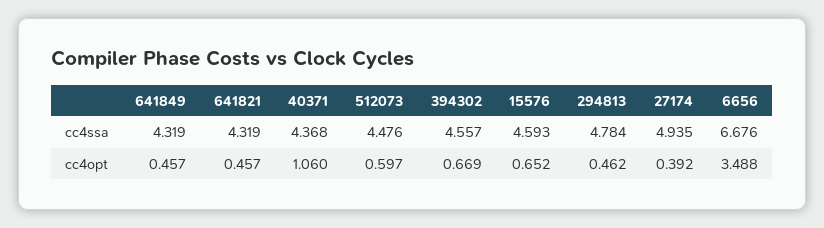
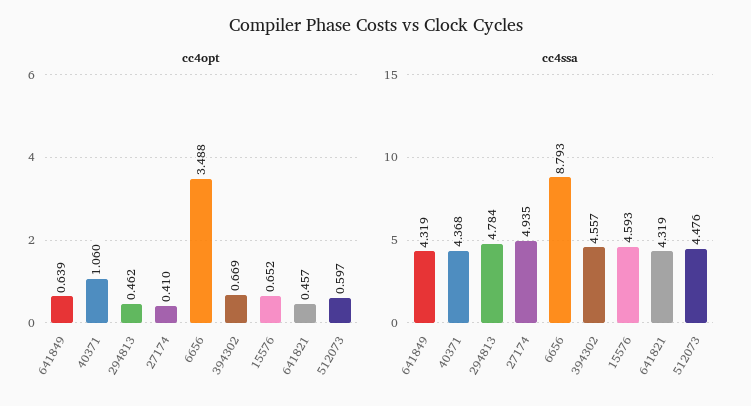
  {
    "cc4ssa": {
      "641849": 4.319,
      "641821": 4.319,
      "40371": 4.368,
      "512073": 4.476,
      "394302": 4.557,
      "15576": 4.593,
      "294813": 4.784,
      "27174": 4.935,
-     "6656": 6.676
+     "6656": 8.793
    },
    "cc4opt": {
-     "641849": 0.457,
+     "641849": 0.639,
      "641821": 0.457,
      "40371": 1.06,
      "512073": 0.597,
      "394302": 0.669,
      "15576": 0.652,
      "294813": 0.462,
-     "27174": 0.392,
+     "27174": 0.41,
      "6656": 3.488
    }
  }

